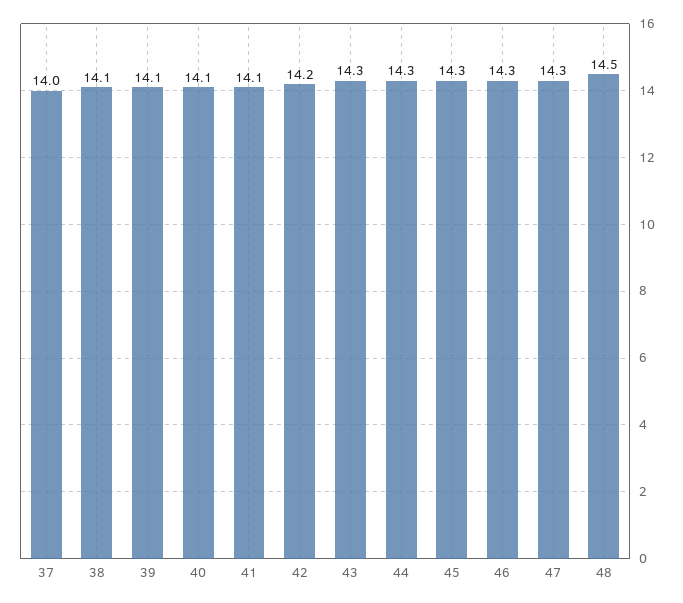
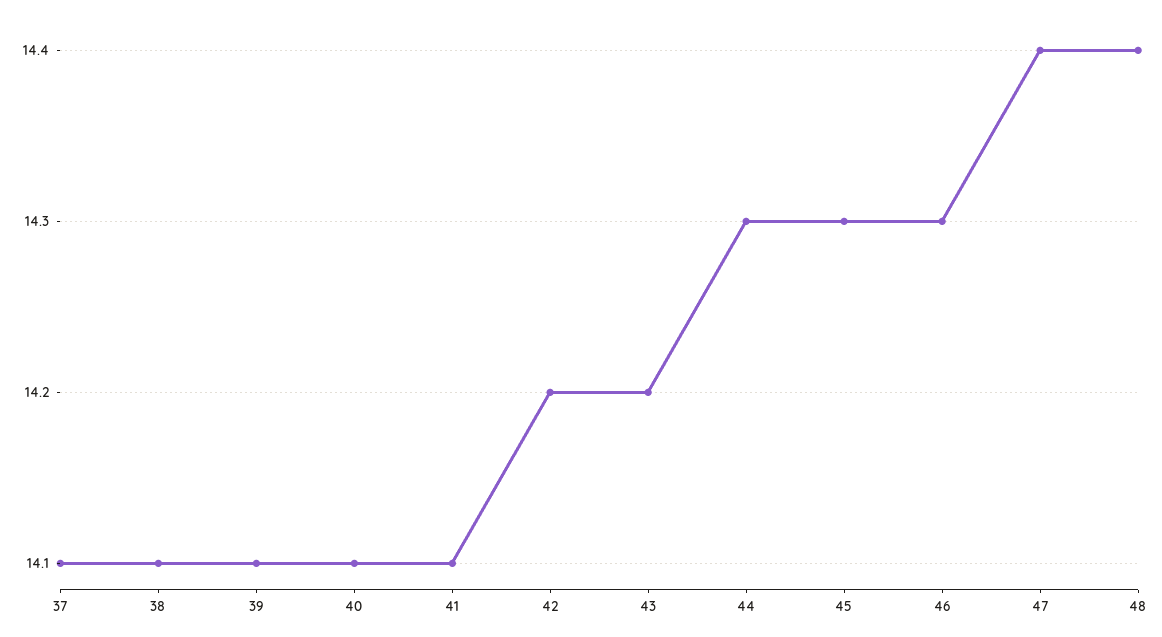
  {
-   "37": 14,
+   "37": 14.1,
    "38": 14.1,
    "39": 14.1,
    "40": 14.1,
    "41": 14.1,
    "42": 14.2,
-   "43": 14.3,
+   "43": 14.2,
    "44": 14.3,
    "45": 14.3,
    "46": 14.3,
-   "47": 14.3,
+   "47": 14.4,
-   "48": 14.5
+   "48": 14.4
  }

